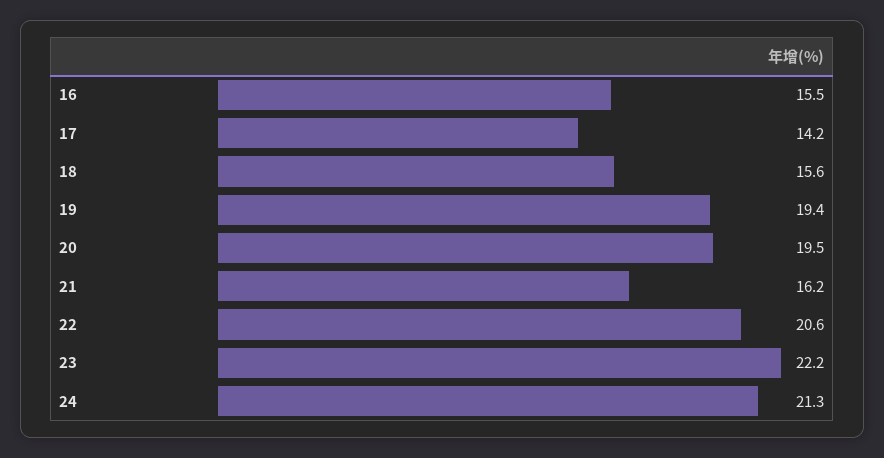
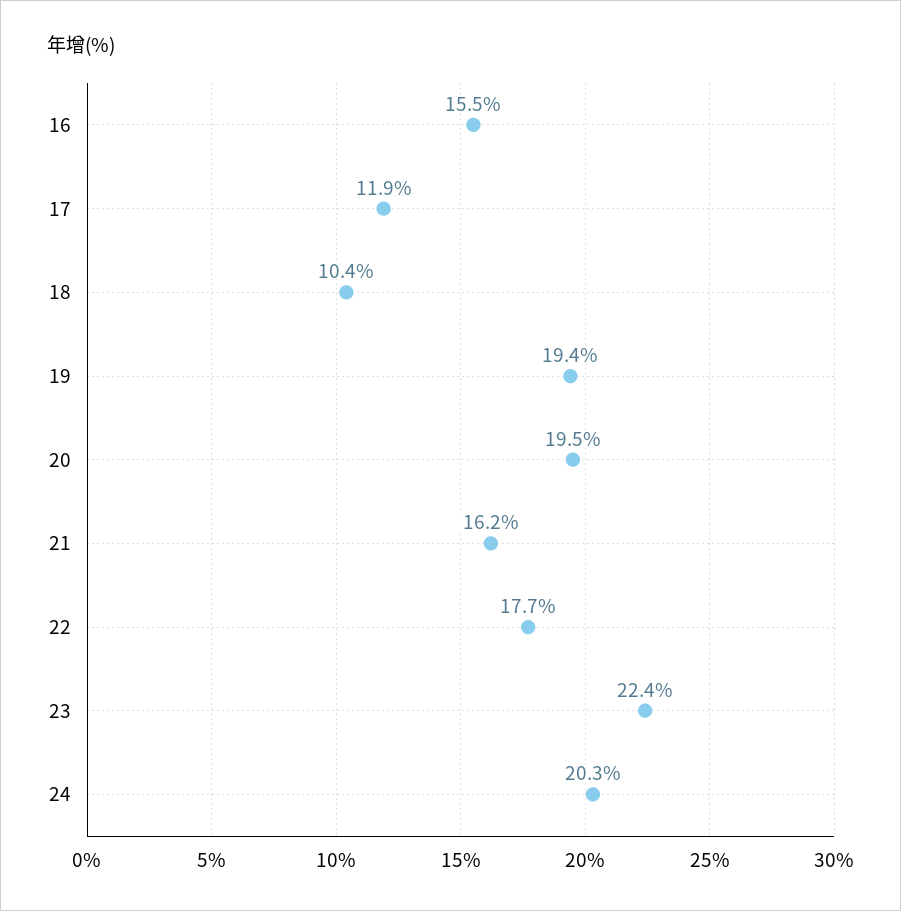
  {
    "16": 15.5,
-   "17": 14.2,
+   "17": 11.9,
-   "18": 15.6,
+   "18": 10.4,
    "19": 19.4,
    "20": 19.5,
    "21": 16.2,
-   "22": 20.6,
+   "22": 17.7,
-   "23": 22.2,
+   "23": 22.4,
-   "24": 21.3
+   "24": 20.3
  }

